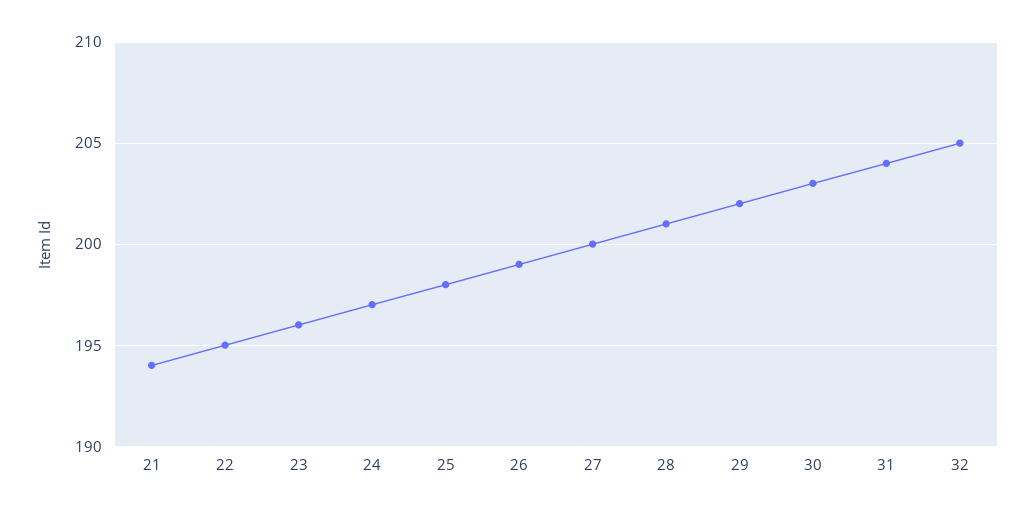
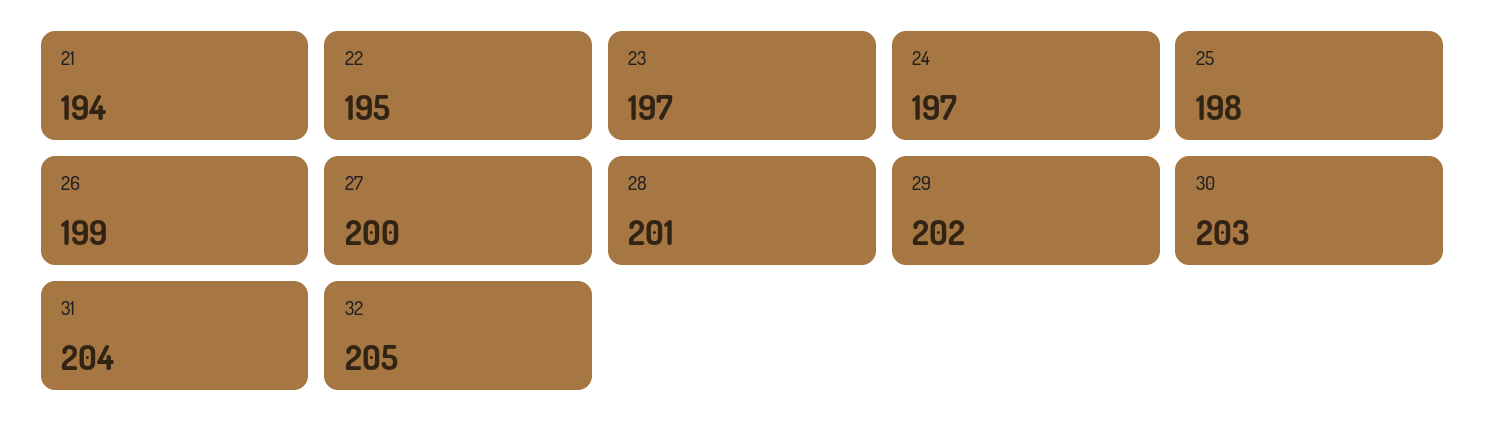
  {
    "21": 194,
    "22": 195,
-   "23": 196,
+   "23": 197,
    "24": 197,
    "25": 198,
    "26": 199,
    "27": 200,
    "28": 201,
    "29": 202,
    "30": 203,
    "31": 204,
    "32": 205
  }

